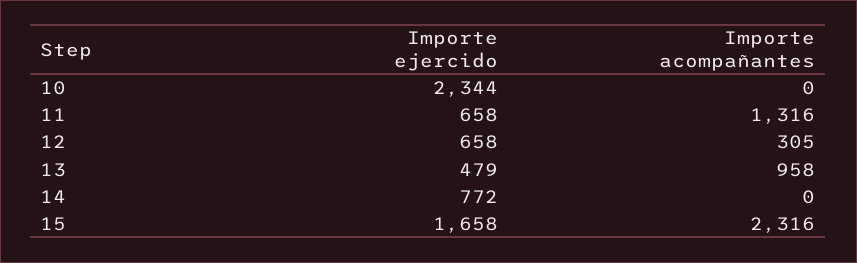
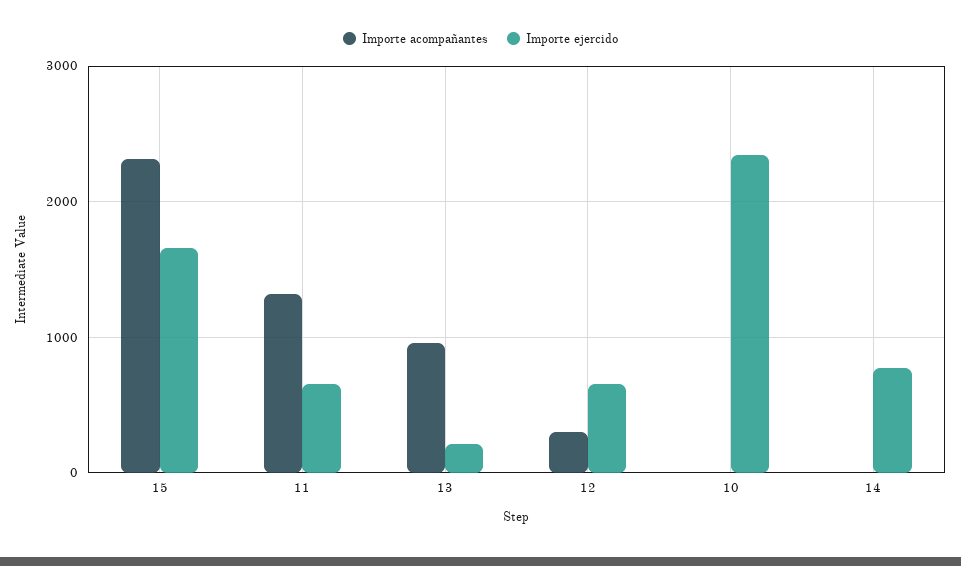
  {
    "Importe ejercido": {
      "10": 2344,
      "11": 658,
      "12": 658,
-     "13": 479,
+     "13": 200,
      "14": 772,
      "15": 1658
    },
    "Importe acompañantes": {
      "10": 0,
      "11": 1316,
      "12": 305,
      "13": 958,
      "14": 0,
      "15": 2316
    }
  }

